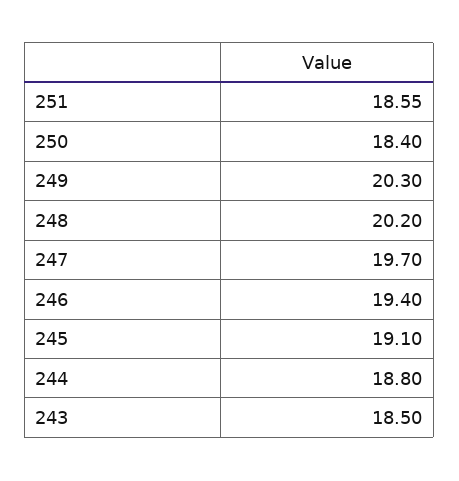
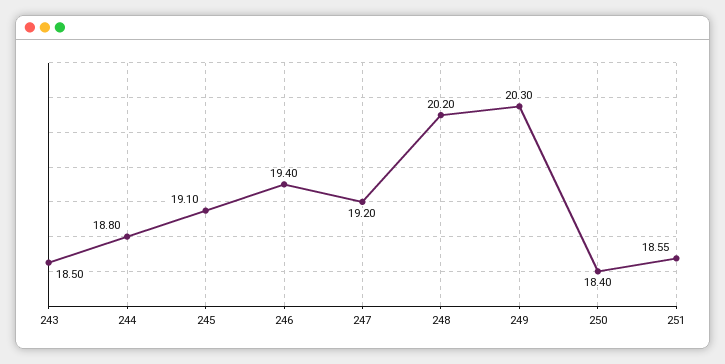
  {
    "251": 18.55,
    "250": 18.4,
    "249": 20.3,
    "248": 20.2,
-   "247": 19.7,
+   "247": 19.2,
    "246": 19.4,
    "245": 19.1,
    "244": 18.8,
    "243": 18.5
  }

